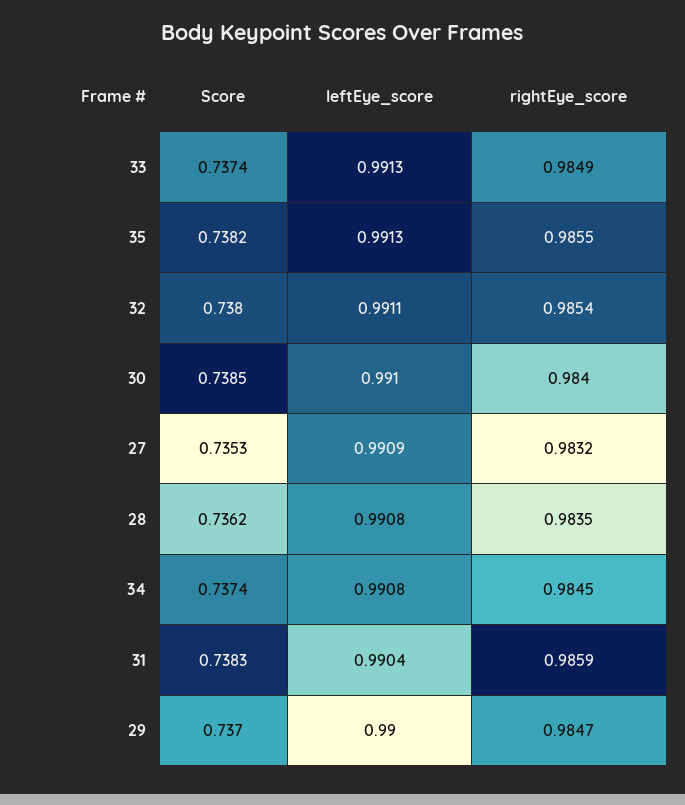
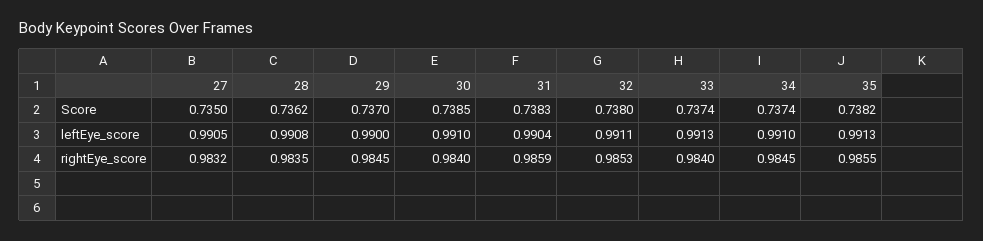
  {
    "Score": {
      "33": 0.7374,
      "35": 0.7382,
      "32": 0.738,
      "30": 0.7385,
-     "27": 0.7353,
+     "27": 0.735,
      "28": 0.7362,
      "34": 0.7374,
      "31": 0.7383,
      "29": 0.737
    },
    "leftEye_score": {
      "33": 0.9913,
      "35": 0.9913,
      "32": 0.9911,
      "30": 0.991,
-     "27": 0.9909,
+     "27": 0.9905,
      "28": 0.9908,
-     "34": 0.9908,
+     "34": 0.991,
      "31": 0.9904,
      "29": 0.99
    },
    "rightEye_score": {
-     "33": 0.9849,
+     "33": 0.984,
      "35": 0.9855,
-     "32": 0.9854,
+     "32": 0.9853,
      "30": 0.984,
      "27": 0.9832,
      "28": 0.9835,
      "34": 0.9845,
      "31": 0.9859,
-     "29": 0.9847
+     "29": 0.9845
    }
  }

